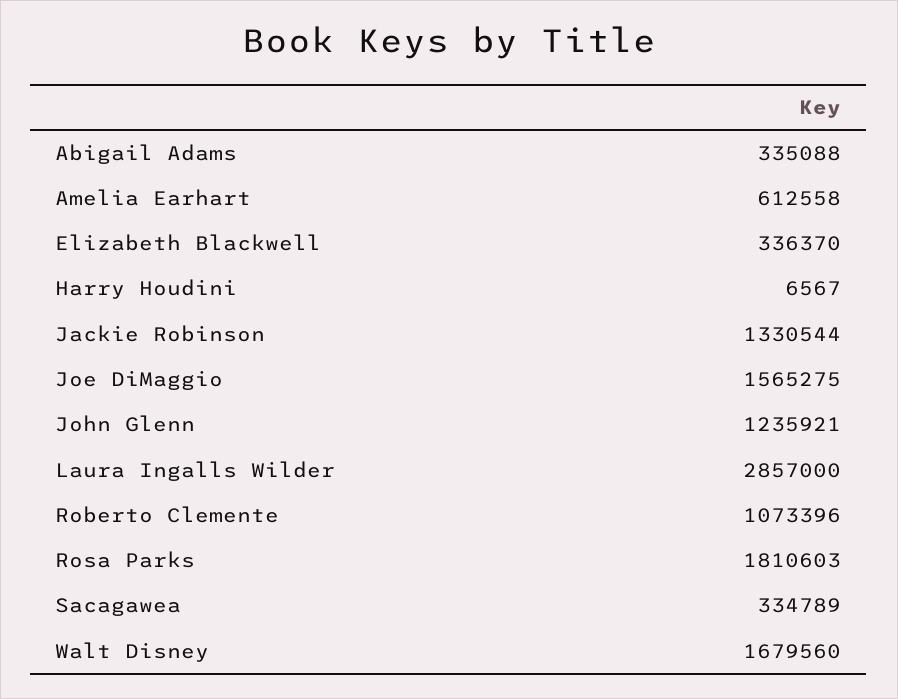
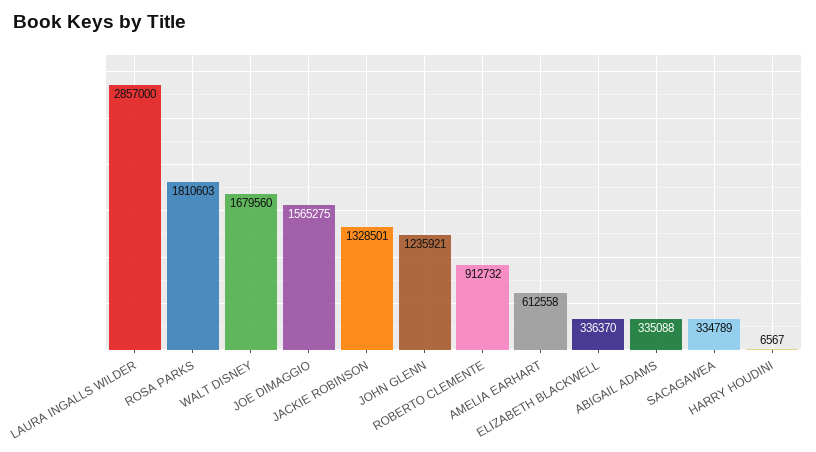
  {
    "Abigail Adams": 335088,
    "Amelia Earhart": 612558,
    "Elizabeth Blackwell": 336370,
    "Harry Houdini": 6567,
-   "Jackie Robinson": 1330544,
+   "Jackie Robinson": 1328501,
    "Joe DiMaggio": 1565275,
    "John Glenn": 1235921,
    "Laura Ingalls Wilder": 2857000,
-   "Roberto Clemente": 1073396,
+   "Roberto Clemente": 912732,
    "Rosa Parks": 1810603,
    "Sacagawea": 334789,
    "Walt Disney": 1679560
  }

